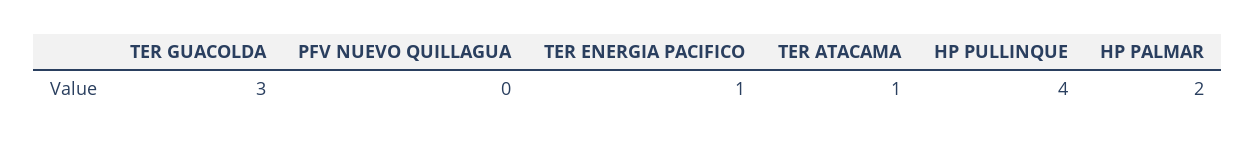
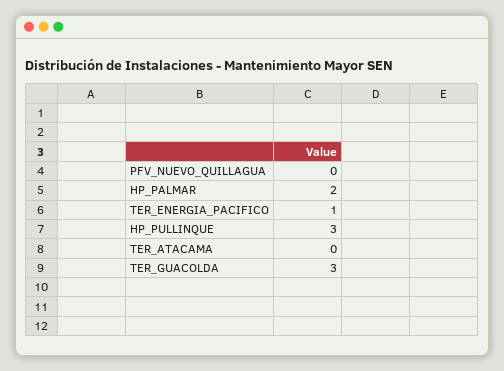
  {
    "TER GUACOLDA": 3,
    "PFV NUEVO QUILLAGUA": 0,
    "TER ENERGIA PACIFICO": 1,
-   "TER ATACAMA": 1,
+   "TER ATACAMA": 0,
-   "HP PULLINQUE": 4,
+   "HP PULLINQUE": 3,
    "HP PALMAR": 2
  }

